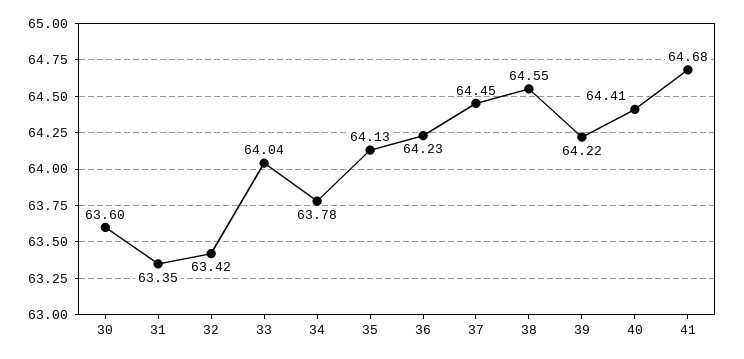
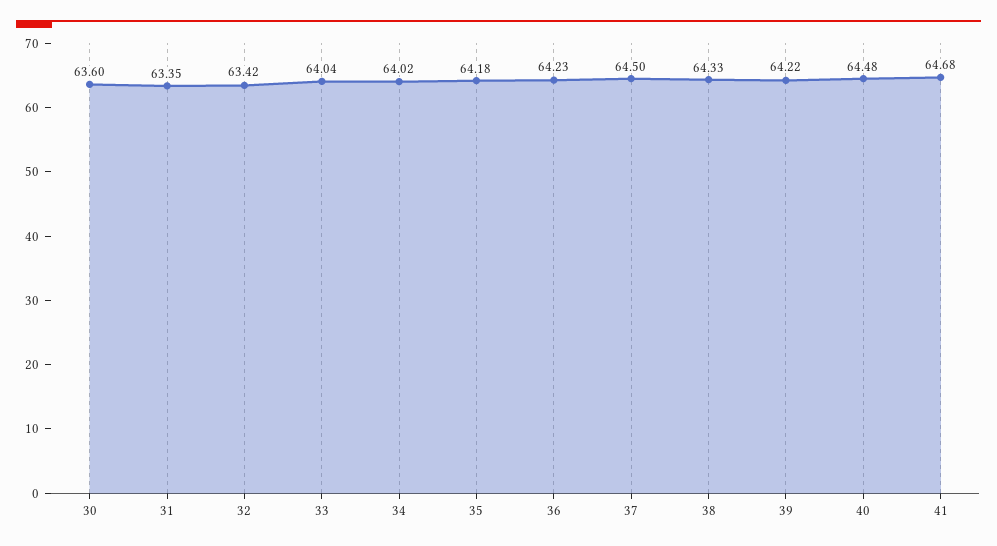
  {
    "30": 63.6,
    "31": 63.35,
    "32": 63.42,
    "33": 64.04,
-   "34": 63.78,
+   "34": 64.02,
-   "35": 64.13,
+   "35": 64.18,
    "36": 64.23,
-   "37": 64.45,
+   "37": 64.5,
-   "38": 64.55,
+   "38": 64.33,
    "39": 64.22,
-   "40": 64.41,
+   "40": 64.48,
    "41": 64.68
  }

